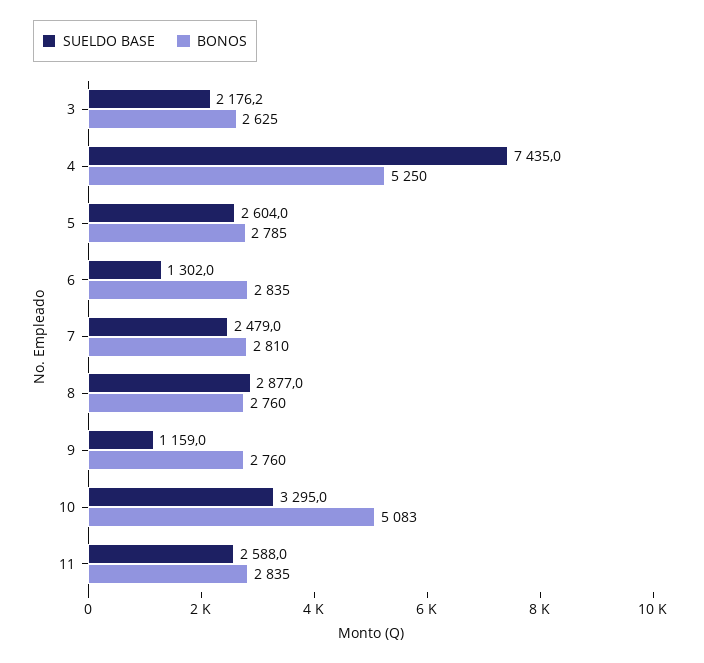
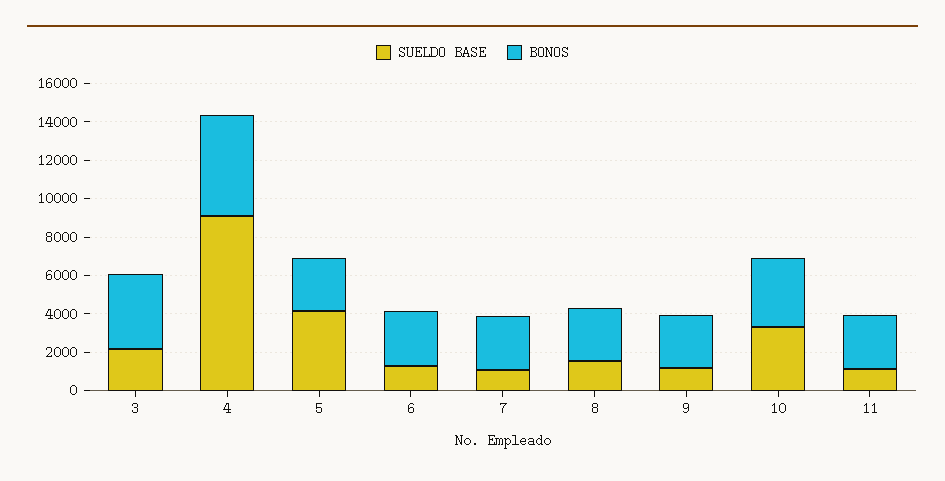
  {
    "SUELDO BASE": {
      "3": 2176.2,
-     "4": 7435,
+     "4": 9000,
-     "5": 2604,
+     "5": 4000,
      "6": 1302,
-     "7": 2479,
+     "7": 1000,
-     "8": 2877,
+     "8": 1500,
      "9": 1159,
      "10": 3295,
-     "11": 2588
+     "11": 1000
    },
    "BONOS": {
-     "3": 2625,
+     "3": 4000,
      "4": 5250,
      "5": 2785,
      "6": 2835,
      "7": 2810,
      "8": 2760,
      "9": 2760,
-     "10": 5083,
+     "10": 3500,
      "11": 2835
    }
  }

